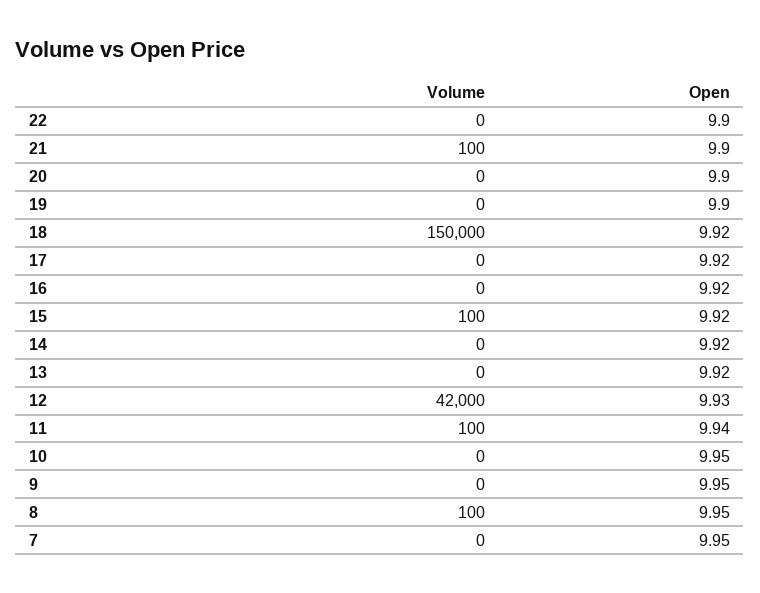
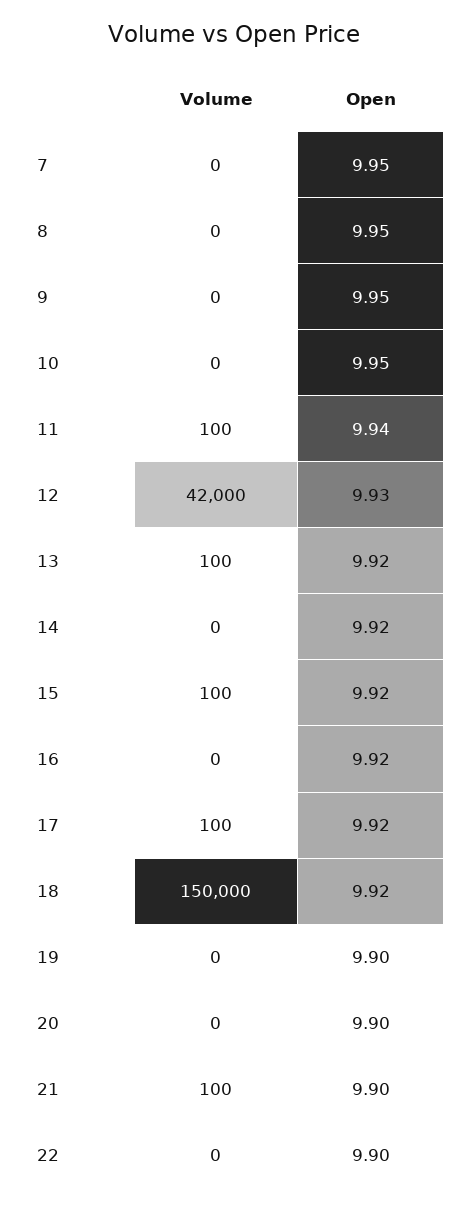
  {
    "Volume": {
      "22": 0,
      "21": 100,
      "20": 0,
      "19": 0,
      "18": 150000,
-     "17": 0,
+     "17": 100,
      "16": 0,
      "15": 100,
      "14": 0,
-     "13": 0,
+     "13": 100,
      "12": 42000,
      "11": 100,
      "10": 0,
      "9": 0,
-     "8": 100,
+     "8": 0,
      "7": 0
    },
    "Open": {
      "22": 9.9,
      "21": 9.9,
      "20": 9.9,
      "19": 9.9,
      "18": 9.92,
      "17": 9.92,
      "16": 9.92,
      "15": 9.92,
      "14": 9.92,
      "13": 9.92,
      "12": 9.93,
      "11": 9.94,
      "10": 9.95,
      "9": 9.95,
      "8": 9.95,
      "7": 9.95
    }
  }

